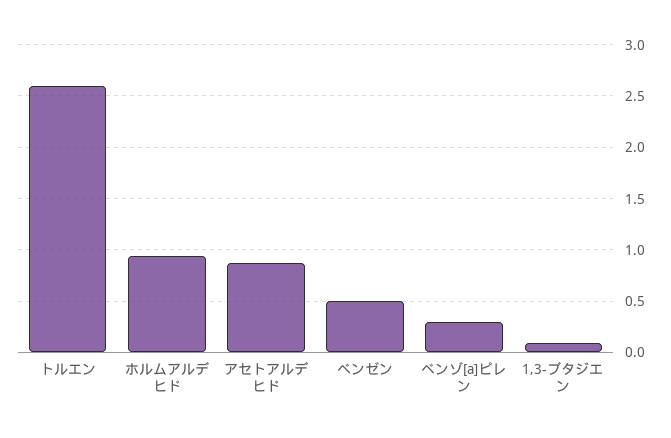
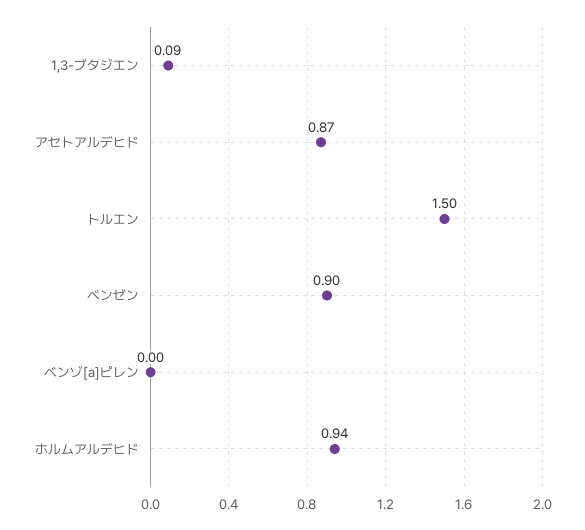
  {
-   "トルエン": 2.6,
+   "トルエン": 1.5,
    "ホルムアルデヒド": 0.94,
    "アセトアルデヒド": 0.87,
-   "ベンゼン": 0.5,
+   "ベンゼン": 0.9,
-   "ベンゾ[a]ピレン": 0.3,
+   "ベンゾ[a]ピレン": 0,
    "1,3-ブタジエン": 0.09
  }

